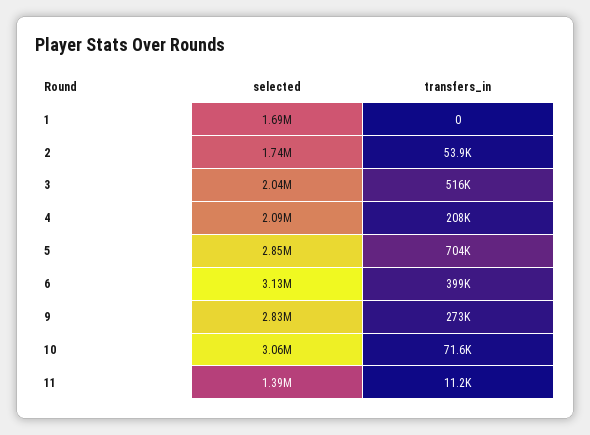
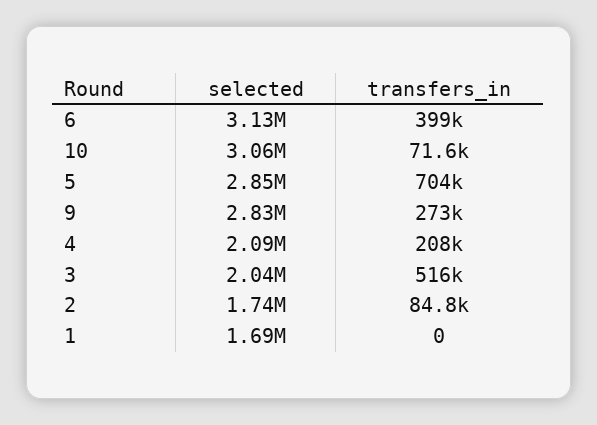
  {
    "selected": {
      "1": 1690000,
      "2": 1740000,
      "3": 2040000,
      "4": 2090000,
      "5": 2850000,
      "6": 3130000,
      "9": 2830000,
-     "10": 3060000,
+     "10": 3060000
-     "11": 1390000
    },
    "transfers_in": {
      "1": 0,
-     "2": 53900,
+     "2": 84800,
      "3": 516000,
      "4": 208000,
      "5": 704000,
      "6": 399000,
      "9": 273000,
-     "10": 71600,
+     "10": 71600
-     "11": 11200
    }
  }

